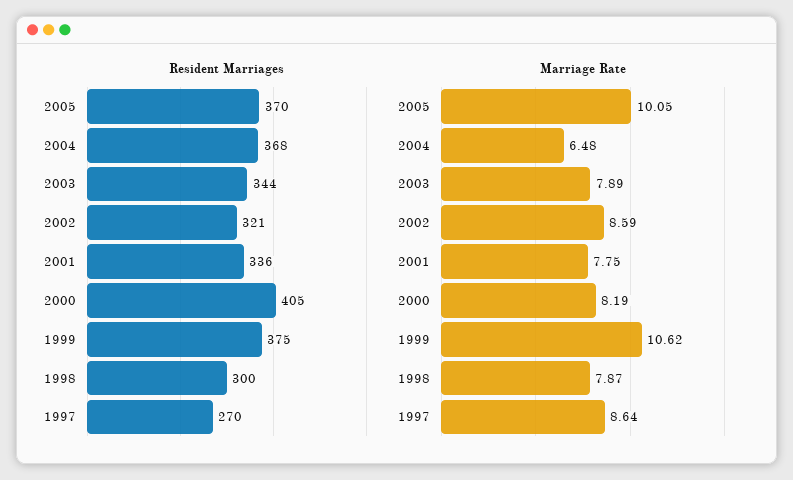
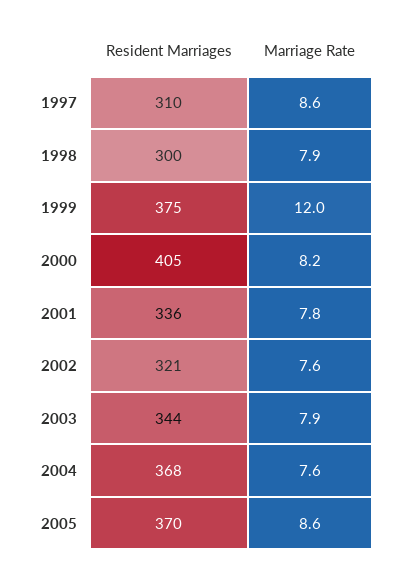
  {
    "Resident Marriages": {
      "2005": 370,
      "2004": 368,
      "2003": 344,
      "2002": 321,
      "2001": 336,
      "2000": 405,
      "1999": 375,
      "1998": 300,
-     "1997": 270
+     "1997": 310
    },
    "Marriage Rate": {
-     "2005": 10.05,
+     "2005": 8.6,
-     "2004": 6.48,
+     "2004": 7.6,
      "2003": 7.89,
-     "2002": 8.59,
+     "2002": 7.6,
      "2001": 7.75,
      "2000": 8.19,
-     "1999": 10.62,
+     "1999": 12,
      "1998": 7.87,
      "1997": 8.64
    }
  }

